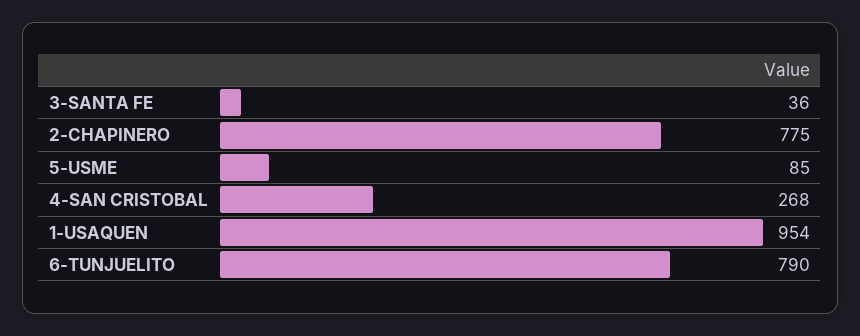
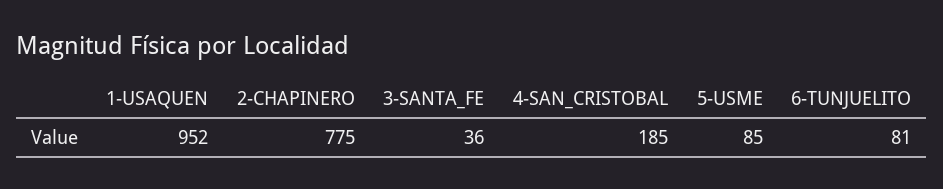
  {
    "3-SANTA FE": 36,
    "2-CHAPINERO": 775,
    "5-USME": 85,
-   "4-SAN CRISTOBAL": 268,
+   "4-SAN CRISTOBAL": 185,
-   "1-USAQUEN": 954,
+   "1-USAQUEN": 952,
-   "6-TUNJUELITO": 790
+   "6-TUNJUELITO": 81
  }

